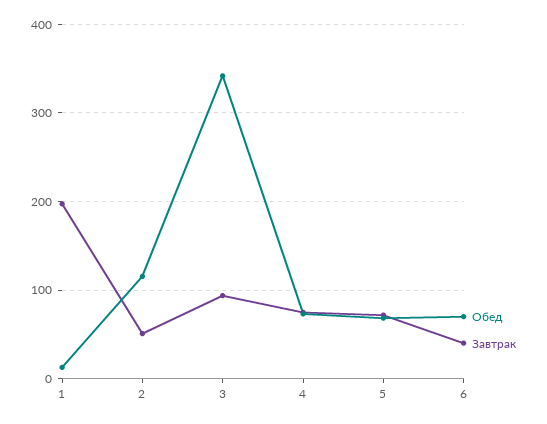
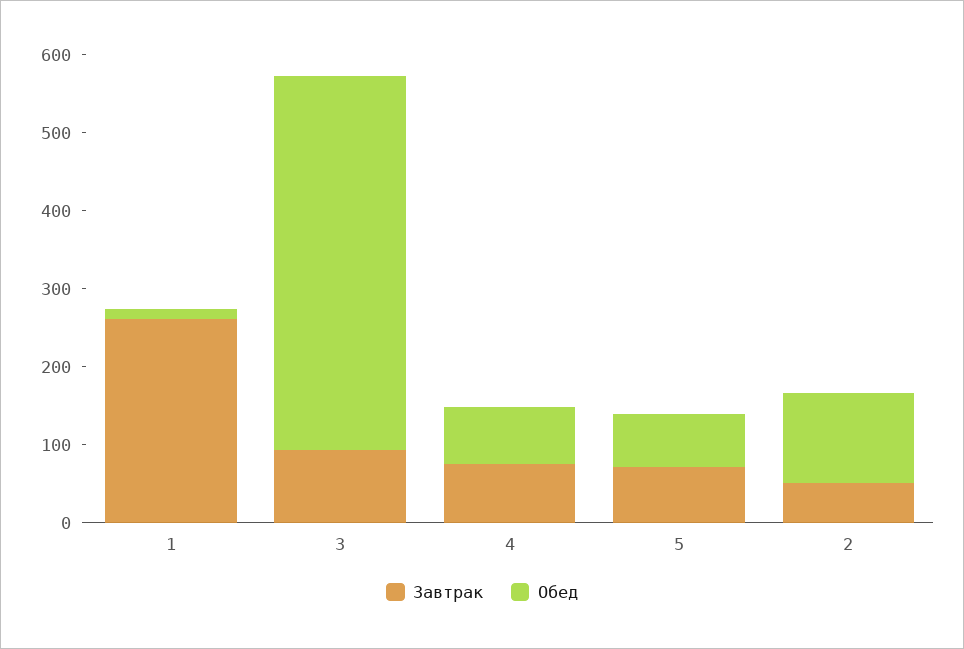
  {
    "Обед": {
      "1": 10,
      "2": 120,
-     "3": 340,
+     "3": 480,
      "4": 70,
-     "5": 70,
+     "5": 70
-     "6": 70
    },
    "Завтрак": {
-     "1": 200,
+     "1": 260,
      "2": 50,
      "3": 90,
      "4": 70,
-     "5": 70,
+     "5": 70
-     "6": 40
    }
  }

